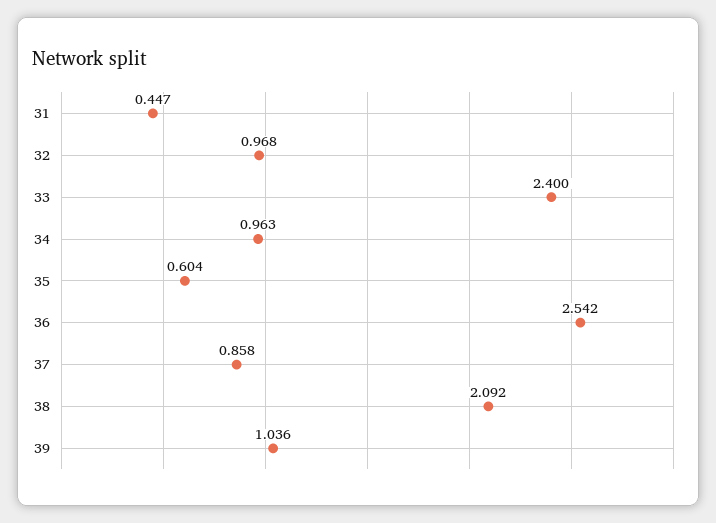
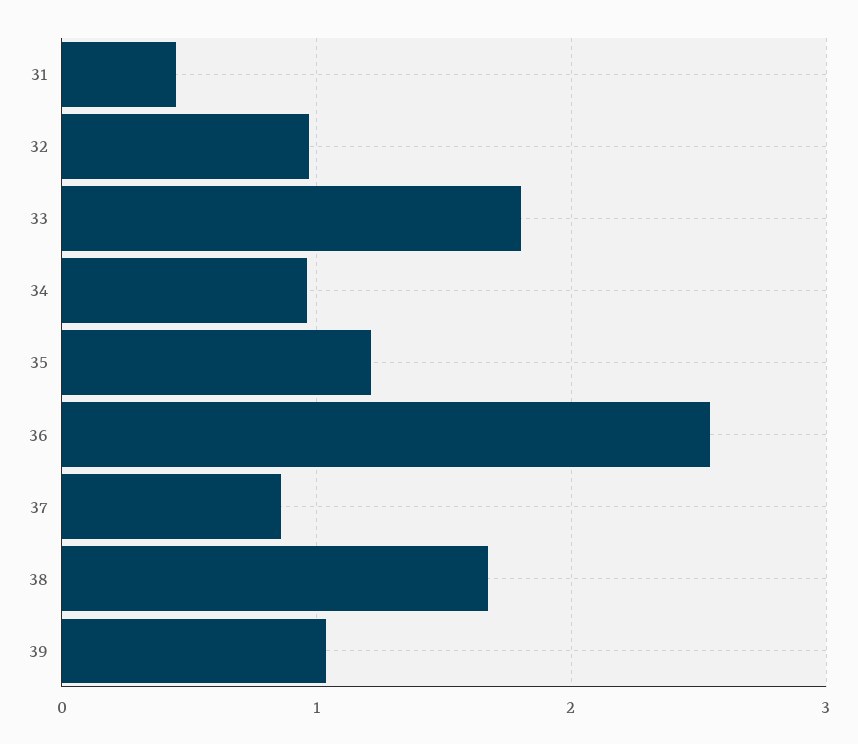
  {
    "31": 0.447,
    "32": 0.968,
-   "33": 2.4,
+   "33": 1.8,
    "34": 0.963,
-   "35": 0.604,
+   "35": 1.2,
    "36": 2.542,
    "37": 0.858,
-   "38": 2.092,
+   "38": 1.7,
    "39": 1.036
  }

